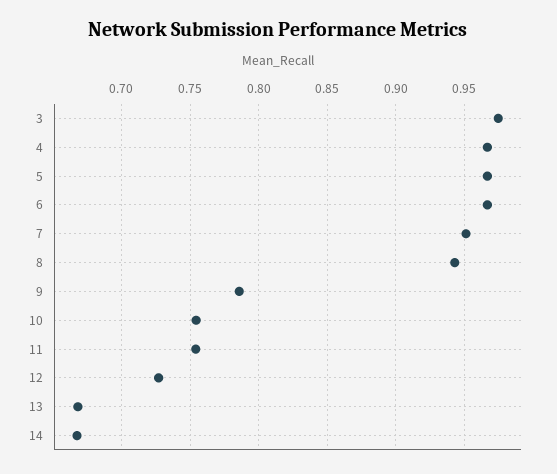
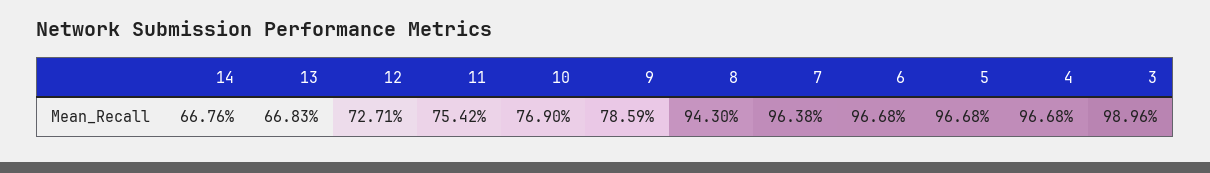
  {
-   "3": 0.975,
+   "3": 0.9896,
    "4": 0.9668,
    "5": 0.9668,
    "6": 0.9668,
-   "7": 0.95,
+   "7": 0.9638,
    "8": 0.943,
    "9": 0.7859,
-   "10": 0.755,
+   "10": 0.769,
    "11": 0.7542,
    "12": 0.7271,
    "13": 0.6683,
    "14": 0.6676
  }

